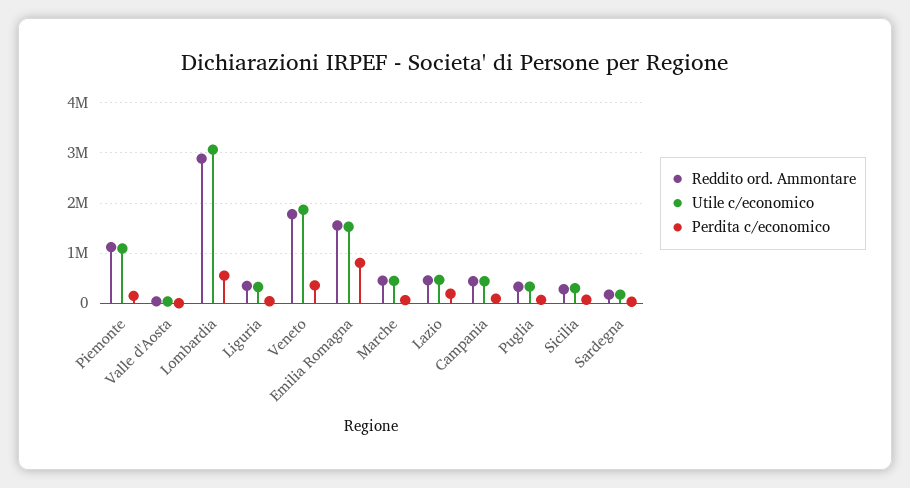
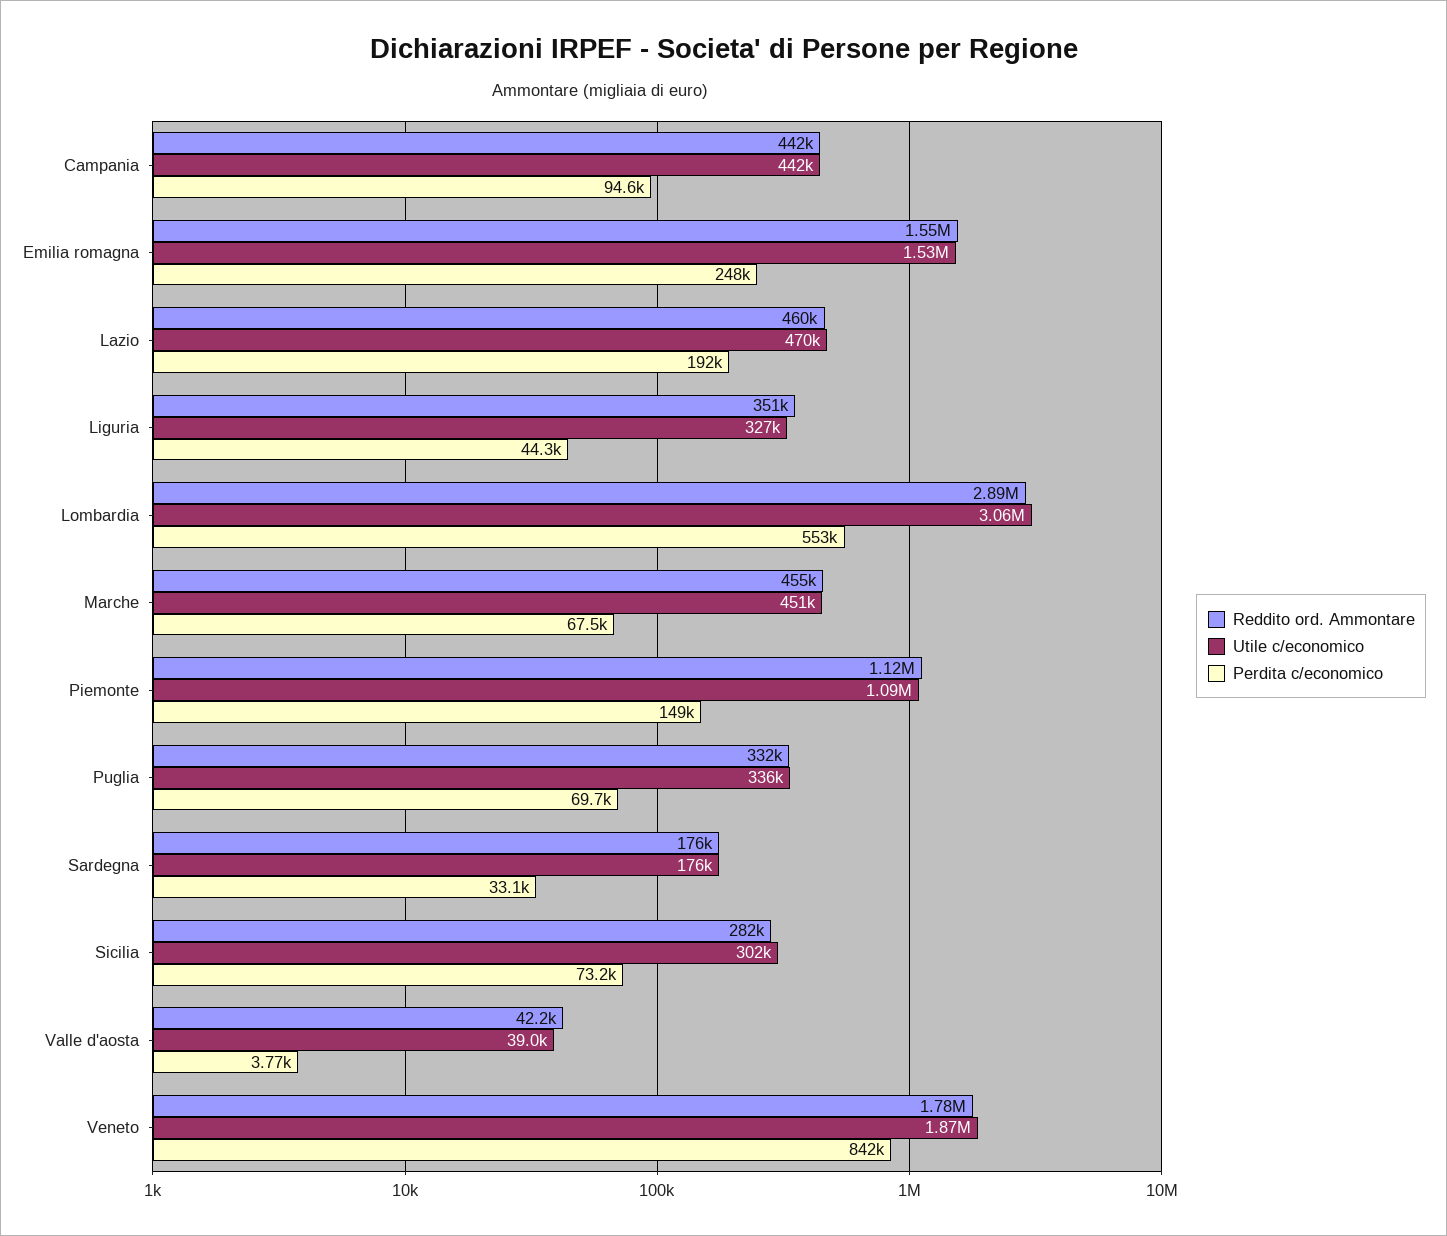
  {
    "Reddito ord. Ammontare": {
      "Piemonte": 1120000,
      "Valle d'Aosta": 42200,
      "Lombardia": 2890000,
      "Liguria": 351000,
      "Veneto": 1780000,
      "Emilia Romagna": 1550000,
      "Marche": 455000,
      "Lazio": 460000,
      "Campania": 442000,
      "Puglia": 332000,
      "Sicilia": 282000,
      "Sardegna": 176000
    },
    "Utile c/economico": {
      "Piemonte": 1090000,
      "Valle d'Aosta": 39000,
      "Lombardia": 3060000,
      "Liguria": 327000,
      "Veneto": 1870000,
      "Emilia Romagna": 1530000,
      "Marche": 451000,
      "Lazio": 470000,
      "Campania": 442000,
      "Puglia": 336000,
      "Sicilia": 302000,
      "Sardegna": 176000
    },
    "Perdita c/economico": {
      "Piemonte": 149000,
      "Valle d'Aosta": 3770,
      "Lombardia": 553000,
      "Liguria": 44300,
-     "Veneto": 400000,
+     "Veneto": 842000,
-     "Emilia Romagna": 800000,
+     "Emilia Romagna": 248000,
      "Marche": 67500,
      "Lazio": 192000,
      "Campania": 94600,
      "Puglia": 69700,
      "Sicilia": 73200,
      "Sardegna": 33100
    }
  }

